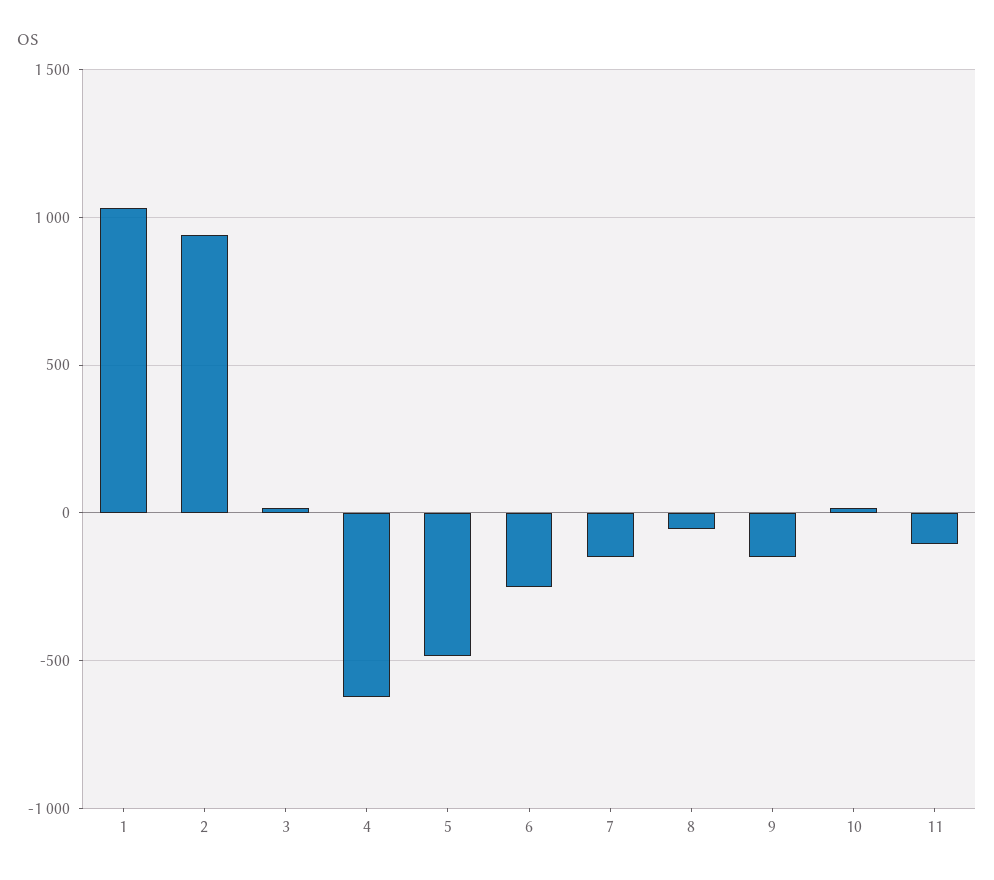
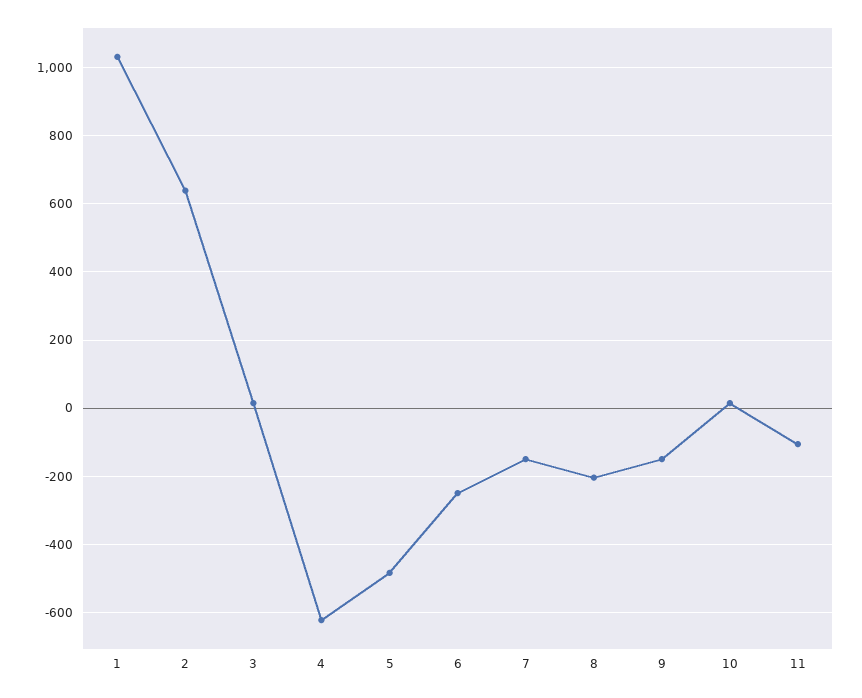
  {
    "1": 1040,
-   "2": 950,
+   "2": 640,
    "3": 20,
    "4": -620,
    "5": -480,
    "6": -260,
    "7": -160,
-   "8": -50,
+   "8": -200,
    "9": -160,
    "10": 20,
    "11": -100
  }

